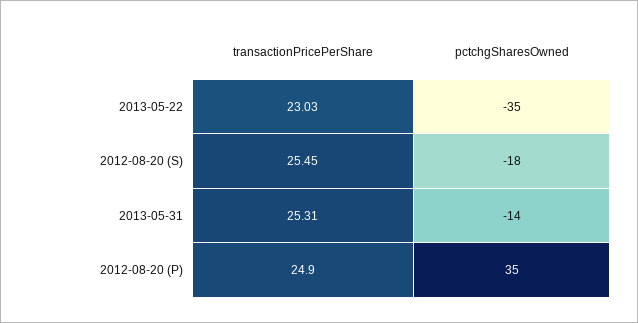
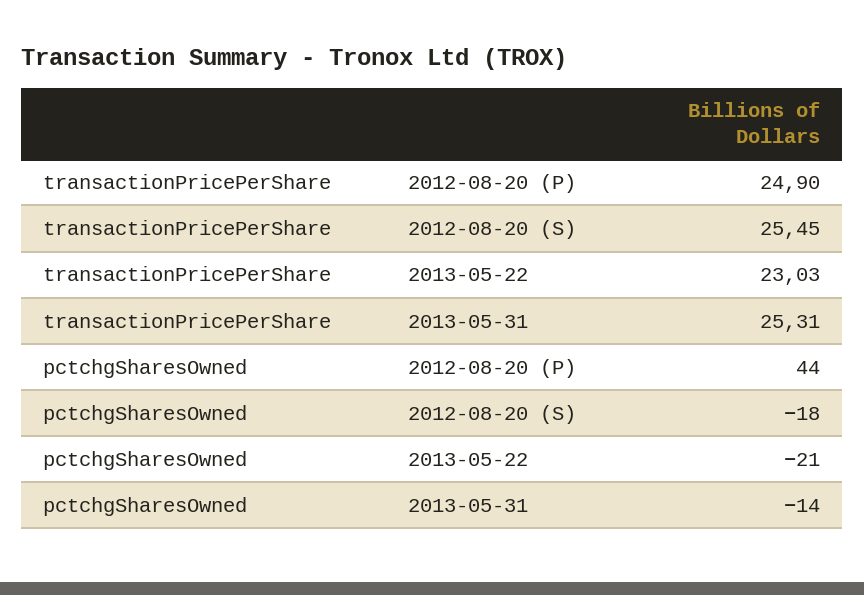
  {
    "transactionPricePerShare": {
      "2013-05-22": 23.03,
      "2012-08-20 (S)": 25.45,
      "2013-05-31": 25.31,
      "2012-08-20 (P)": 24.9
    },
    "pctchgSharesOwned": {
-     "2013-05-22": -35,
+     "2013-05-22": -21,
      "2012-08-20 (S)": -18,
      "2013-05-31": -14,
-     "2012-08-20 (P)": 35
+     "2012-08-20 (P)": 44
    }
  }

